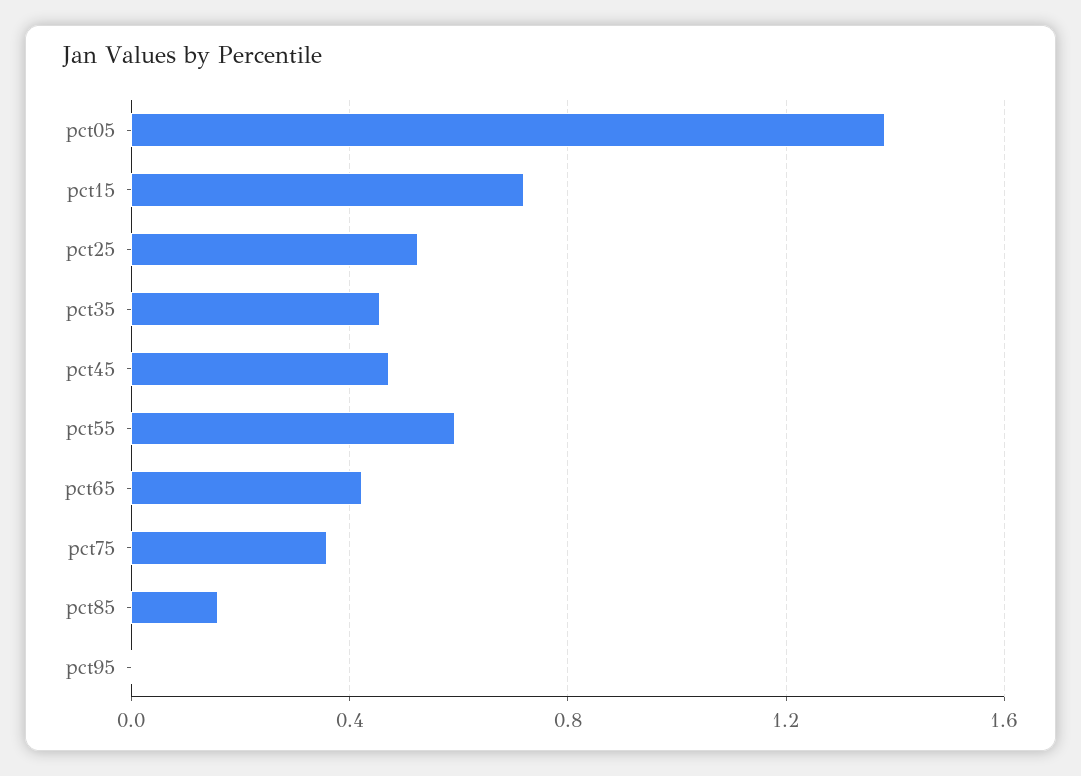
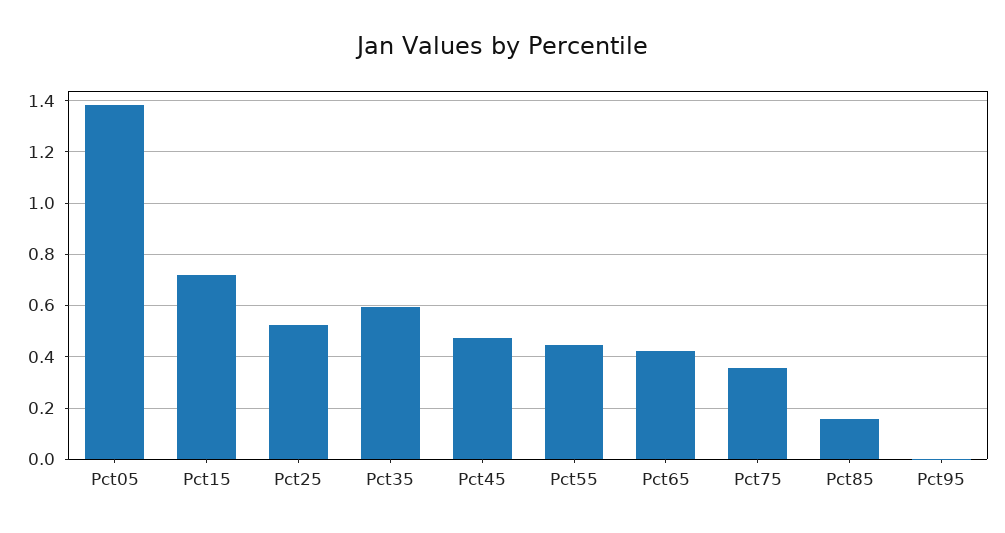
  {
    "pct05": 1.375,
    "pct15": 0.725,
    "pct25": 0.525,
-   "pct35": 0.45,
+   "pct35": 0.6,
    "pct45": 0.475,
-   "pct55": 0.6,
+   "pct55": 0.45,
    "pct65": 0.425,
    "pct75": 0.35,
    "pct85": 0.15,
    "pct95": 0
  }

